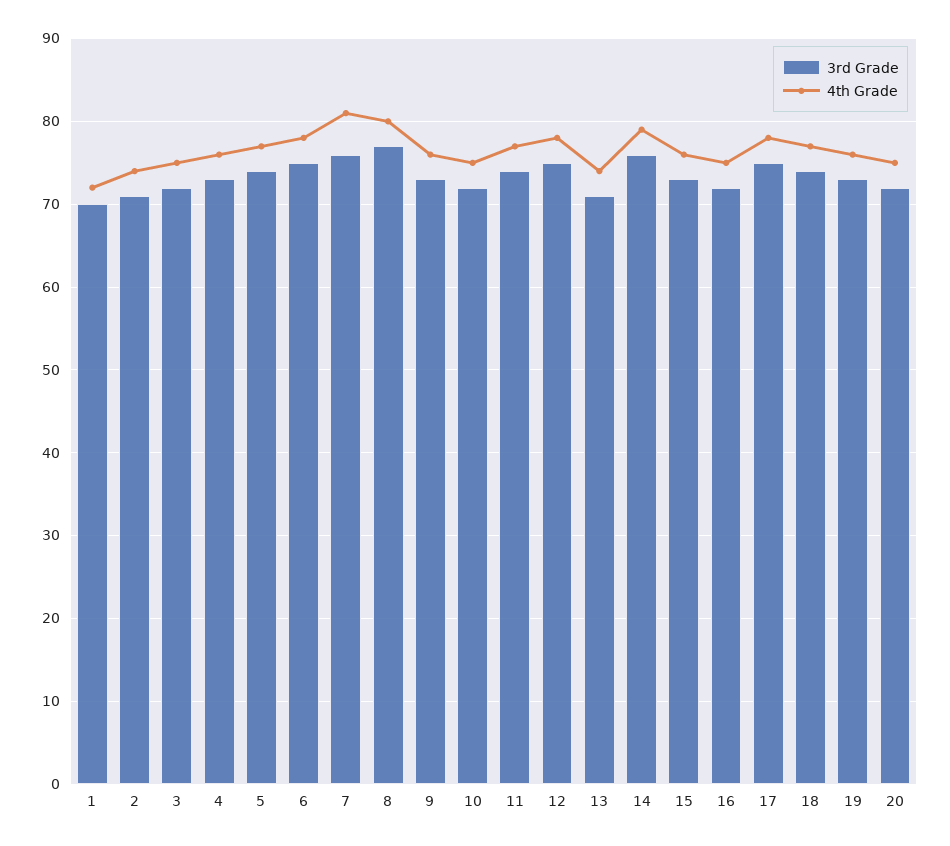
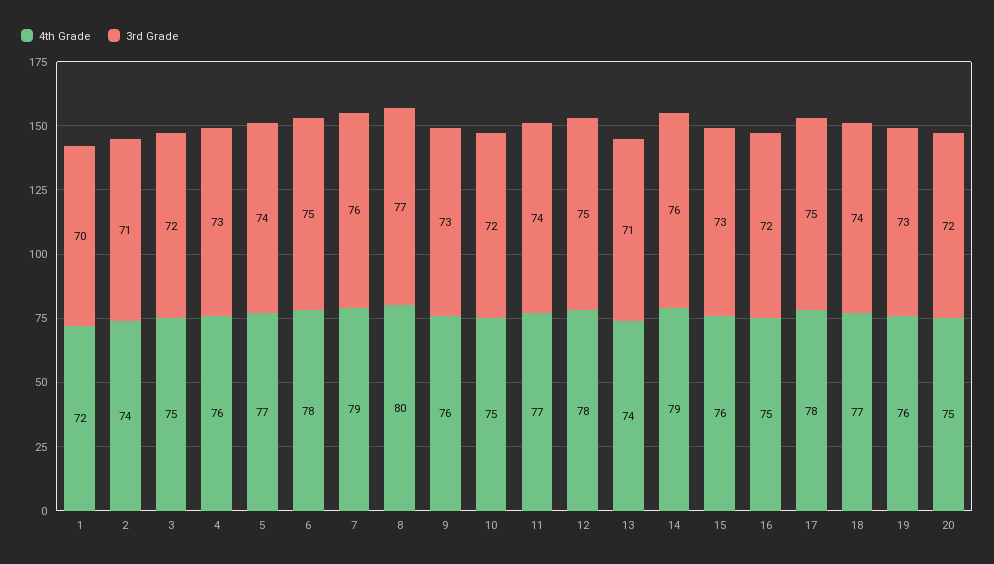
  {
    "3rd Grade": {
      "1": 70,
      "2": 71,
      "3": 72,
      "4": 73,
      "5": 74,
      "6": 75,
      "7": 76,
      "8": 77,
      "9": 73,
      "10": 72,
      "11": 74,
      "12": 75,
      "13": 71,
      "14": 76,
      "15": 73,
      "16": 72,
      "17": 75,
      "18": 74,
      "19": 73,
      "20": 72
    },
    "4th Grade": {
      "1": 72,
      "2": 74,
      "3": 75,
      "4": 76,
      "5": 77,
      "6": 78,
-     "7": 81,
+     "7": 79,
      "8": 80,
      "9": 76,
      "10": 75,
      "11": 77,
      "12": 78,
      "13": 74,
      "14": 79,
      "15": 76,
      "16": 75,
      "17": 78,
      "18": 77,
      "19": 76,
      "20": 75
    }
  }

